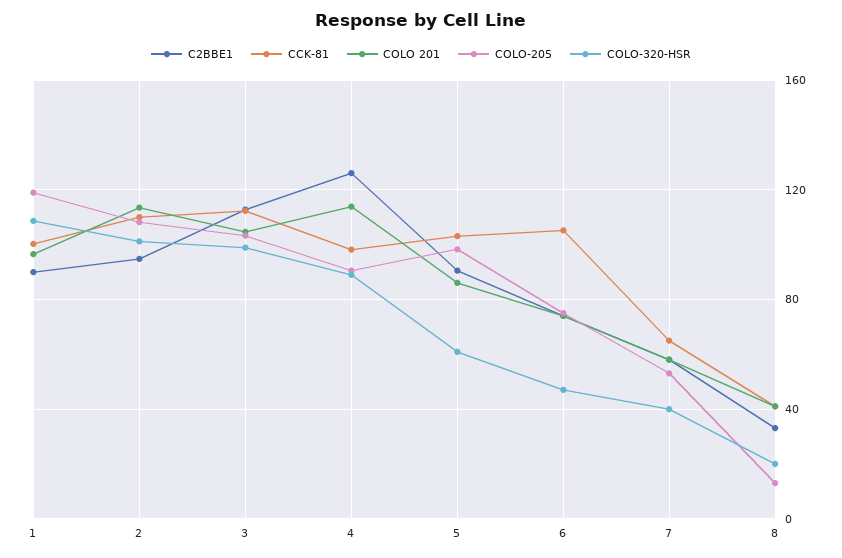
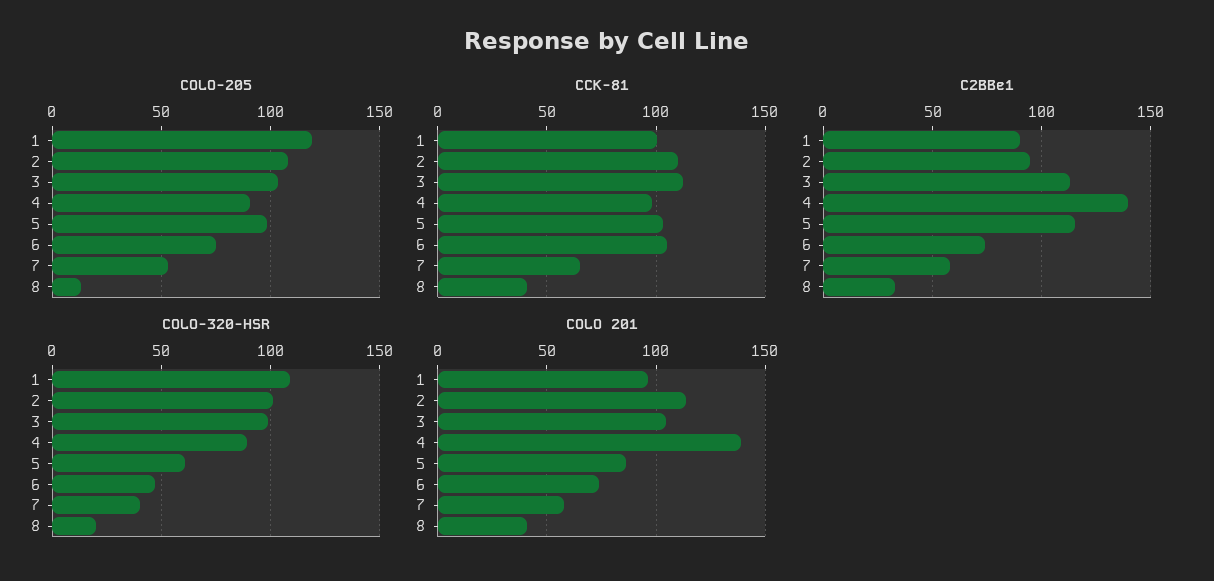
  {
    "C2BBE1": {
      "1": 90,
      "2": 95,
      "3": 115,
-     "4": 125,
+     "4": 140,
-     "5": 90,
+     "5": 115,
      "6": 75,
      "7": 60,
      "8": 35
    },
    "CCK-81": {
      "1": 100,
      "2": 110,
      "3": 110,
      "4": 100,
      "5": 105,
      "6": 105,
      "7": 65,
      "8": 40
    },
    "COLO 201": {
      "1": 95,
      "2": 115,
      "3": 105,
-     "4": 115,
+     "4": 140,
      "5": 85,
      "6": 75,
      "7": 60,
      "8": 40
    },
    "COLO-205": {
      "1": 120,
      "2": 110,
      "3": 105,
      "4": 90,
      "5": 100,
      "6": 75,
      "7": 55,
      "8": 15
    },
    "COLO-320-HSR": {
      "1": 110,
      "2": 100,
      "3": 100,
      "4": 90,
      "5": 60,
      "6": 45,
      "7": 40,
      "8": 20
    }
  }

